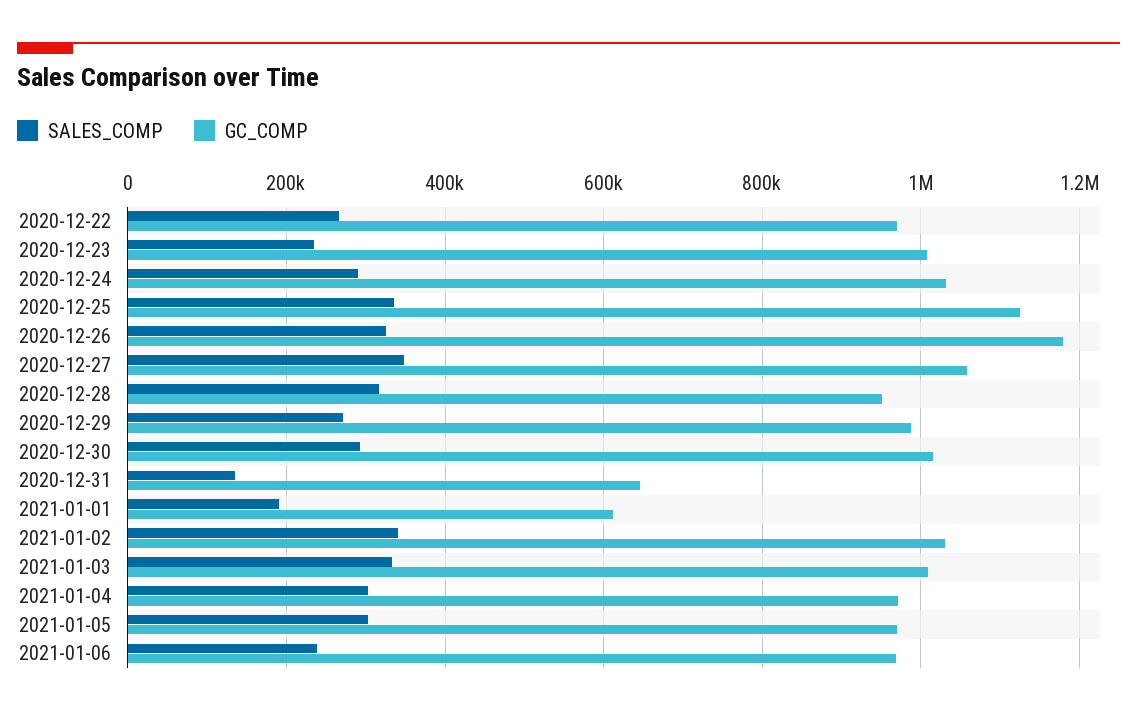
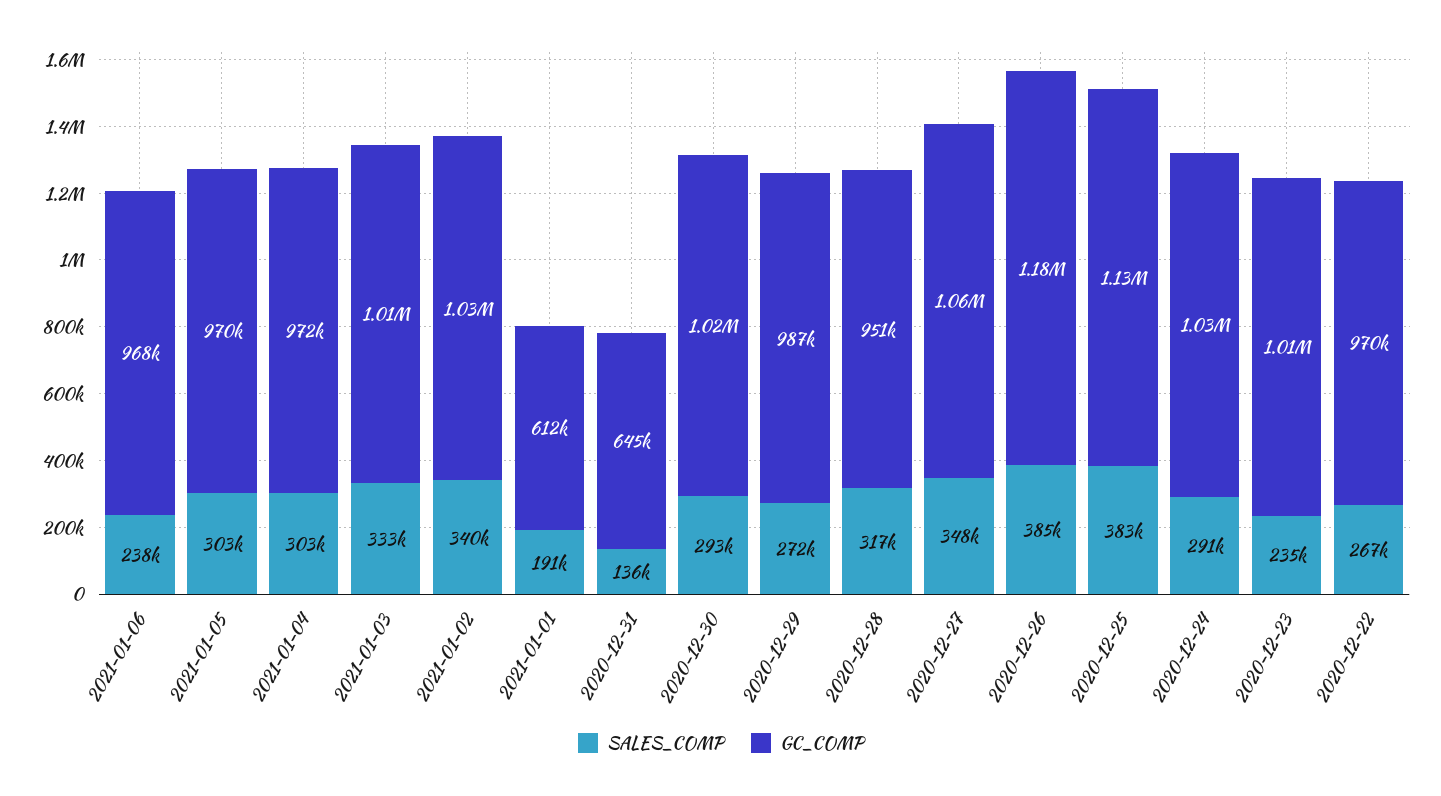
  {
    "SALES_COMP": {
      "2020-12-22": 267000,
      "2020-12-23": 235000,
      "2020-12-24": 291000,
-     "2020-12-25": 340000,
+     "2020-12-25": 383000,
-     "2020-12-26": 320000,
+     "2020-12-26": 385000,
      "2020-12-27": 348000,
      "2020-12-28": 317000,
      "2020-12-29": 272000,
      "2020-12-30": 293000,
      "2020-12-31": 136000,
      "2021-01-01": 191000,
      "2021-01-02": 340000,
      "2021-01-03": 333000,
      "2021-01-04": 303000,
      "2021-01-05": 303000,
      "2021-01-06": 238000
    },
    "GC_COMP": {
      "2020-12-22": 970000,
      "2020-12-23": 1010000,
      "2020-12-24": 1030000,
      "2020-12-25": 1130000,
      "2020-12-26": 1180000,
      "2020-12-27": 1060000,
      "2020-12-28": 951000,
      "2020-12-29": 987000,
      "2020-12-30": 1020000,
      "2020-12-31": 645000,
      "2021-01-01": 612000,
      "2021-01-02": 1030000,
      "2021-01-03": 1010000,
      "2021-01-04": 972000,
      "2021-01-05": 970000,
      "2021-01-06": 968000
    }
  }

